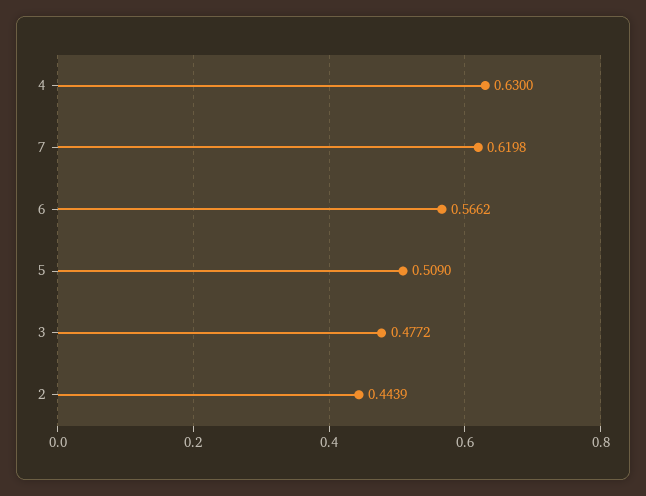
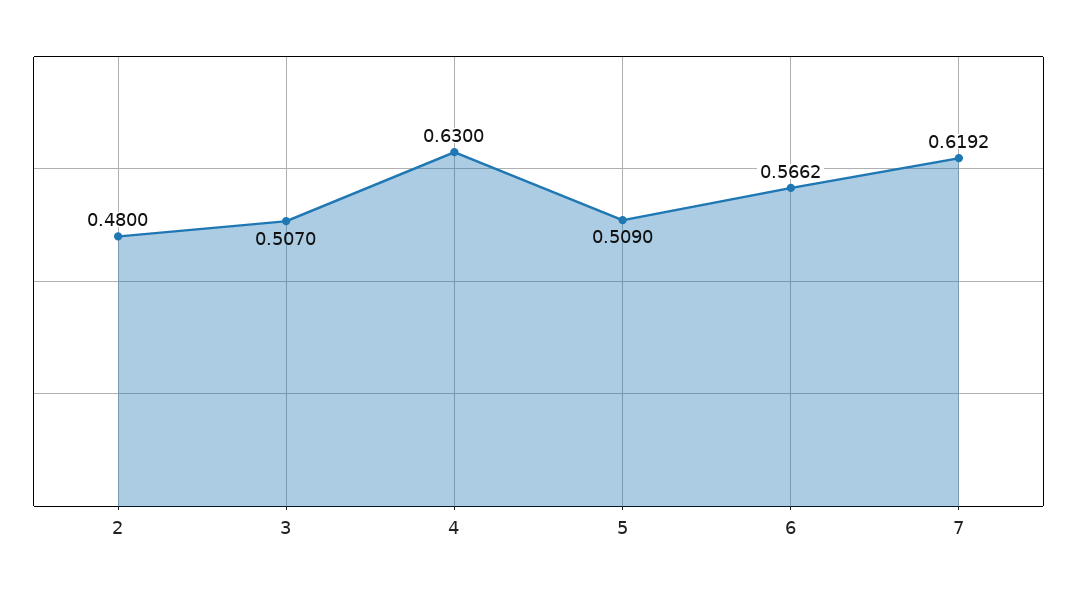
  {
    "4": 0.63,
-   "7": 0.6198,
+   "7": 0.6192,
    "6": 0.5662,
    "5": 0.509,
-   "3": 0.4772,
+   "3": 0.507,
-   "2": 0.4439
+   "2": 0.48
  }

